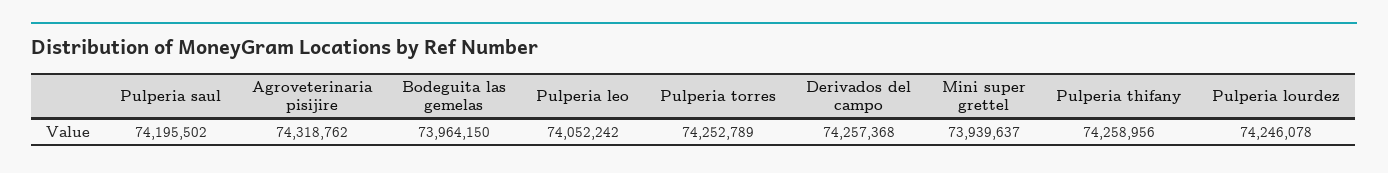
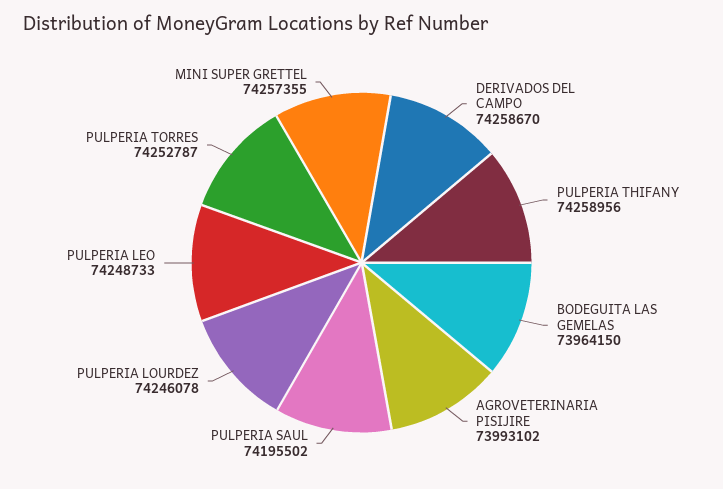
  {
    "Pulperia saul": 74195502,
-   "Agroveterinaria pisijire": 74318762,
+   "Agroveterinaria pisijire": 73993102,
    "Bodeguita las gemelas": 73964150,
-   "Pulperia leo": 74052242,
+   "Pulperia leo": 74248733,
-   "Pulperia torres": 74252789,
+   "Pulperia torres": 74252787,
-   "Derivados del campo": 74257368,
+   "Derivados del campo": 74258670,
-   "Mini super grettel": 73939637,
+   "Mini super grettel": 74257355,
    "Pulperia thifany": 74258956,
    "Pulperia lourdez": 74246078
  }

